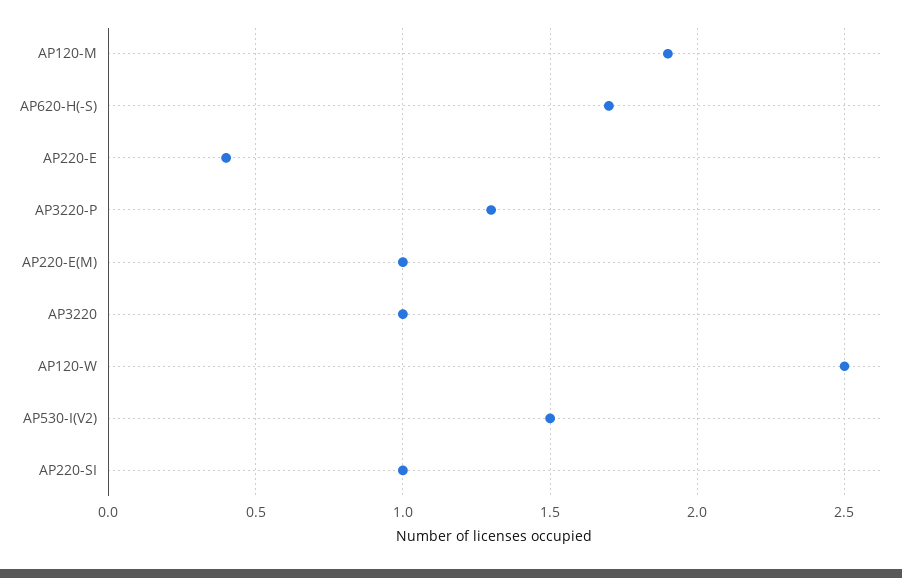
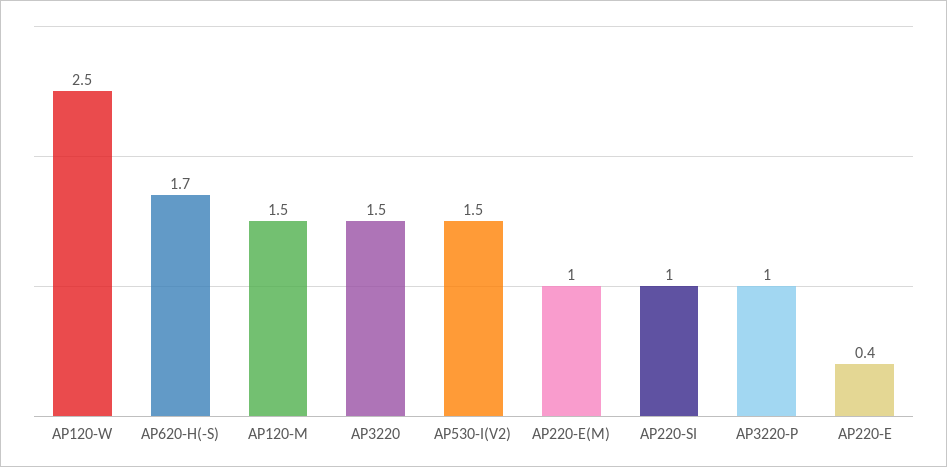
  {
-   "AP120-M": 1.9,
+   "AP120-M": 1.5,
    "AP620-H(-S)": 1.7,
    "AP220-E": 0.4,
-   "AP3220-P": 1.3,
+   "AP3220-P": 1,
    "AP220-E(M)": 1,
-   "AP3220": 1,
+   "AP3220": 1.5,
    "AP120-W": 2.5,
    "AP530-I(V2)": 1.5,
    "AP220-SI": 1
  }

